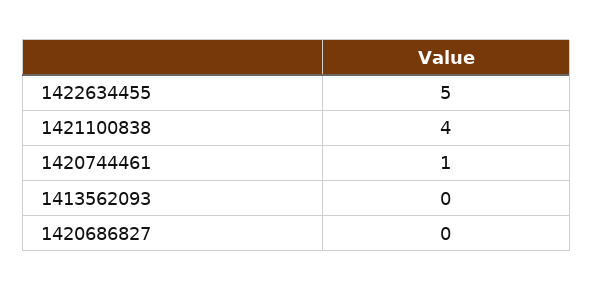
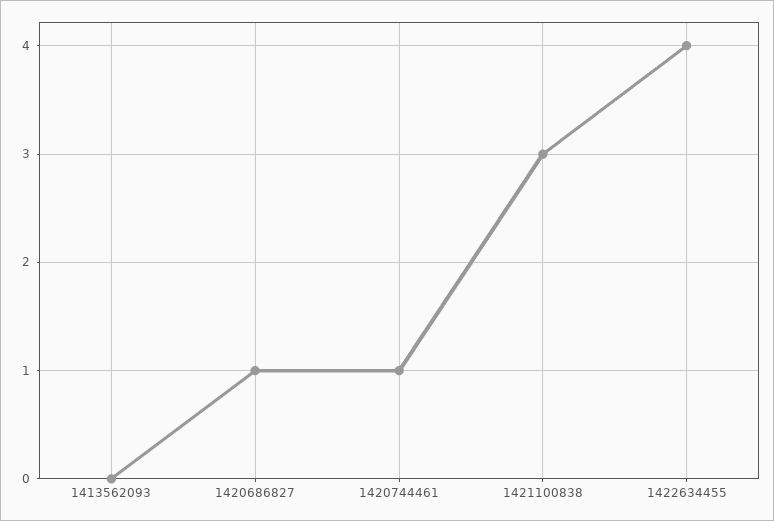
  {
-   "1422634455": 5,
+   "1422634455": 4,
-   "1421100838": 4,
+   "1421100838": 3,
    "1420744461": 1,
    "1413562093": 0,
-   "1420686827": 0
+   "1420686827": 1
  }

